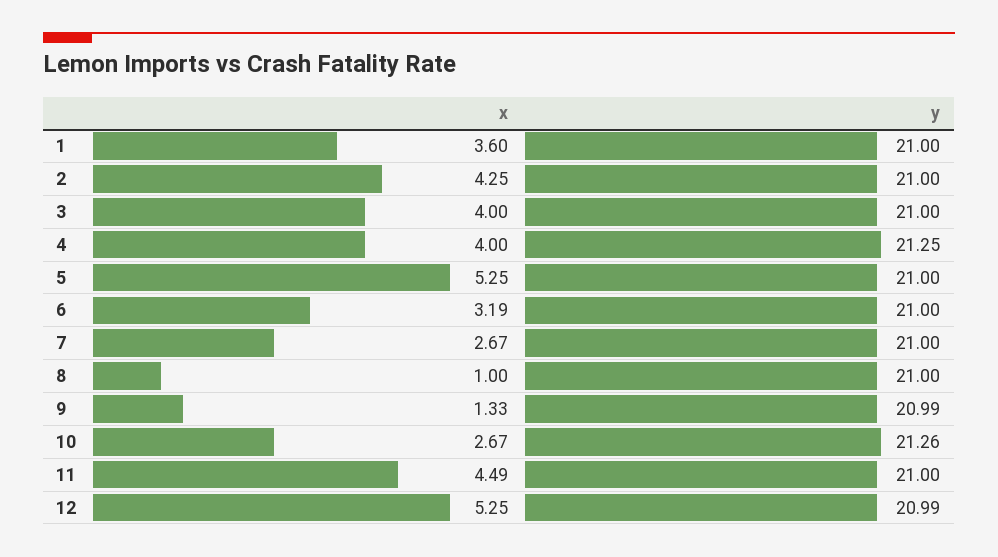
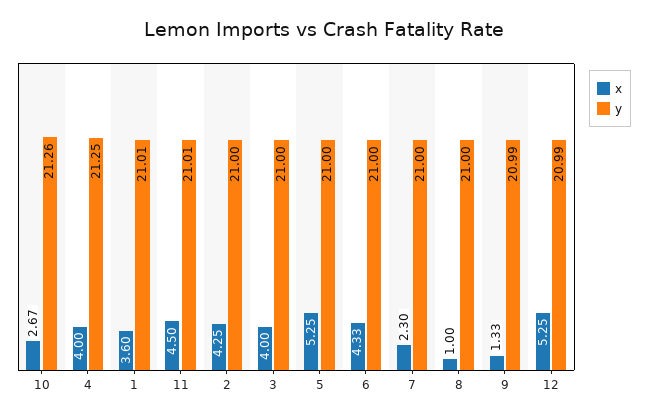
  {
    "x": {
      "1": 3.6,
      "2": 4.25,
      "3": 4,
      "4": 4,
      "5": 5.25,
-     "6": 3.19,
+     "6": 4.33,
-     "7": 2.67,
+     "7": 2.3,
      "8": 1,
      "9": 1.33,
      "10": 2.67,
-     "11": 4.49,
+     "11": 4.5,
      "12": 5.25
    },
    "y": {
-     "1": 21,
+     "1": 21.01,
      "2": 21,
      "3": 21,
      "4": 21.25,
      "5": 21,
      "6": 21,
      "7": 21,
      "8": 21,
      "9": 20.99,
      "10": 21.26,
-     "11": 21,
+     "11": 21.01,
      "12": 20.99
    }
  }

